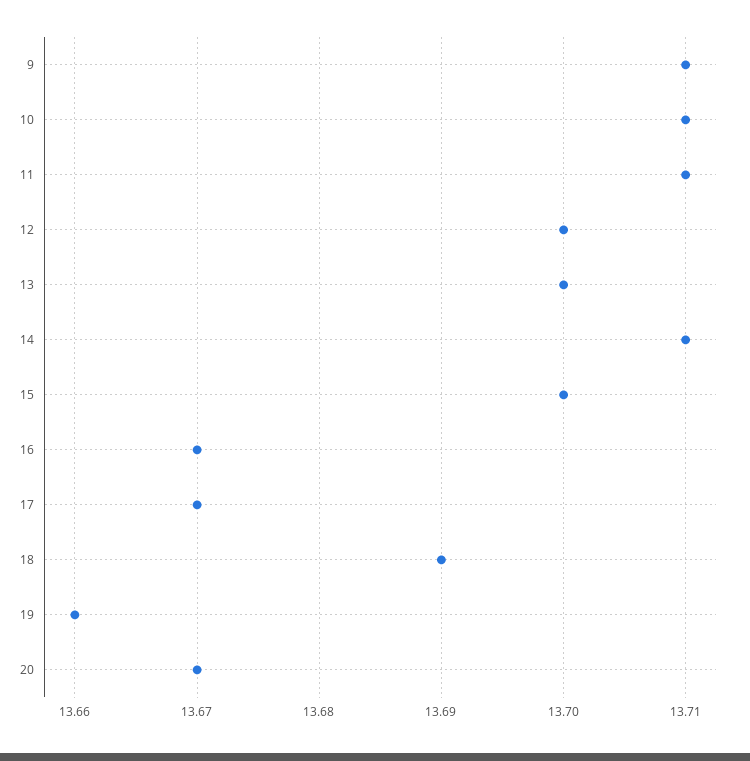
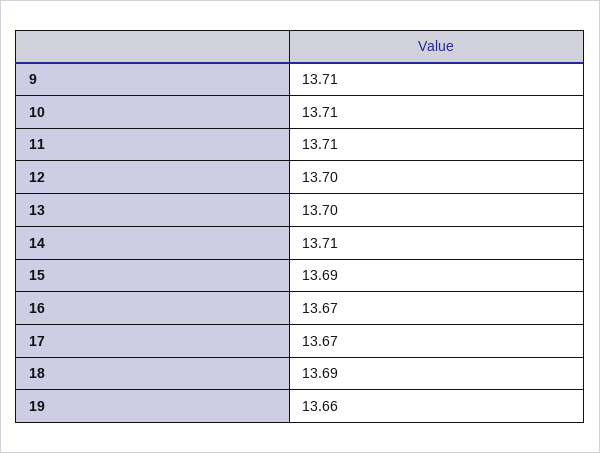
  {
    "9": 13.71,
    "10": 13.71,
    "11": 13.71,
    "12": 13.7,
    "13": 13.7,
    "14": 13.71,
-   "15": 13.7,
+   "15": 13.69,
    "16": 13.67,
    "17": 13.67,
    "18": 13.69,
-   "19": 13.66,
+   "19": 13.66
-   "20": 13.67
  }

